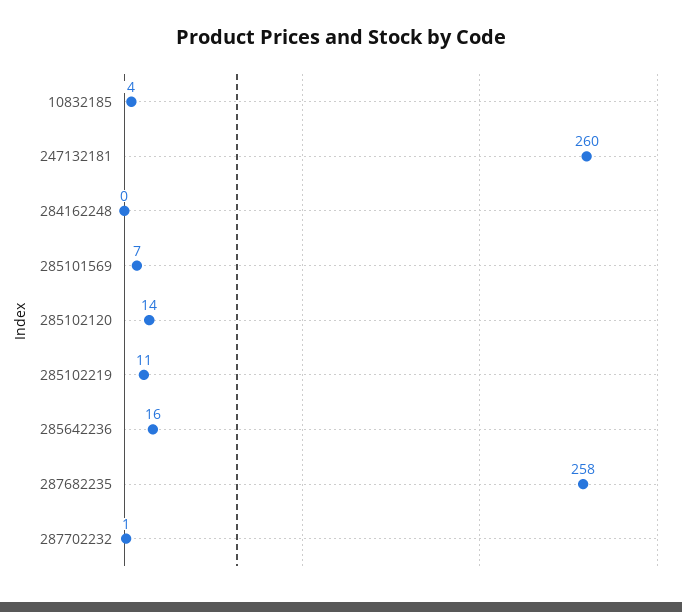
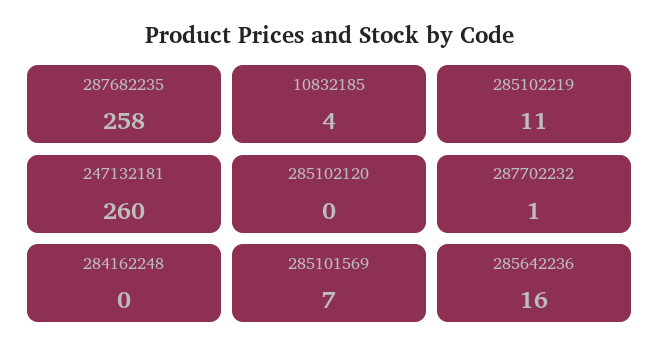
  {
    "10832185": 4,
    "247132181": 260,
    "284162248": 0,
    "285101569": 7,
-   "285102120": 14,
+   "285102120": 0,
    "285102219": 11,
    "285642236": 16,
    "287682235": 258,
    "287702232": 1
  }

